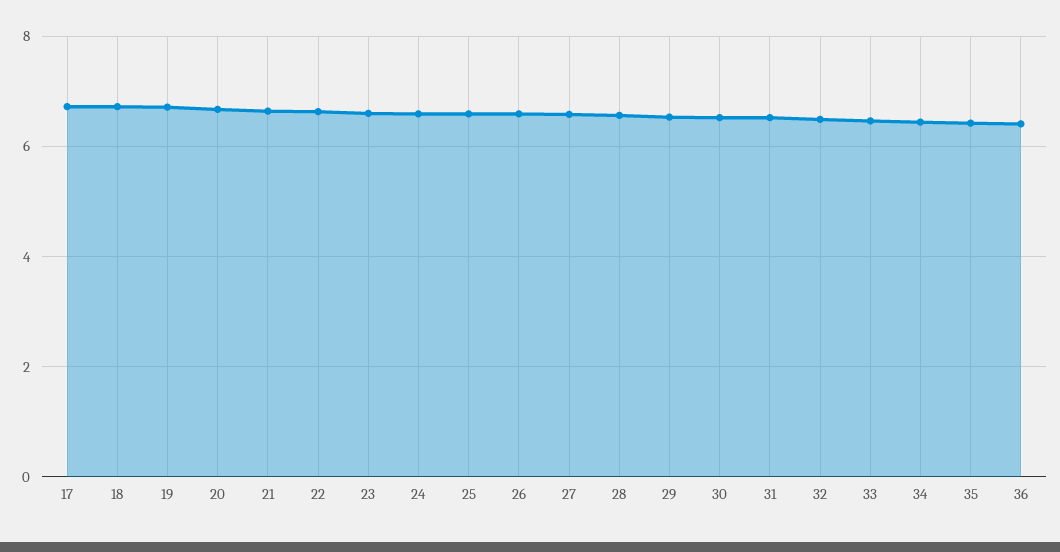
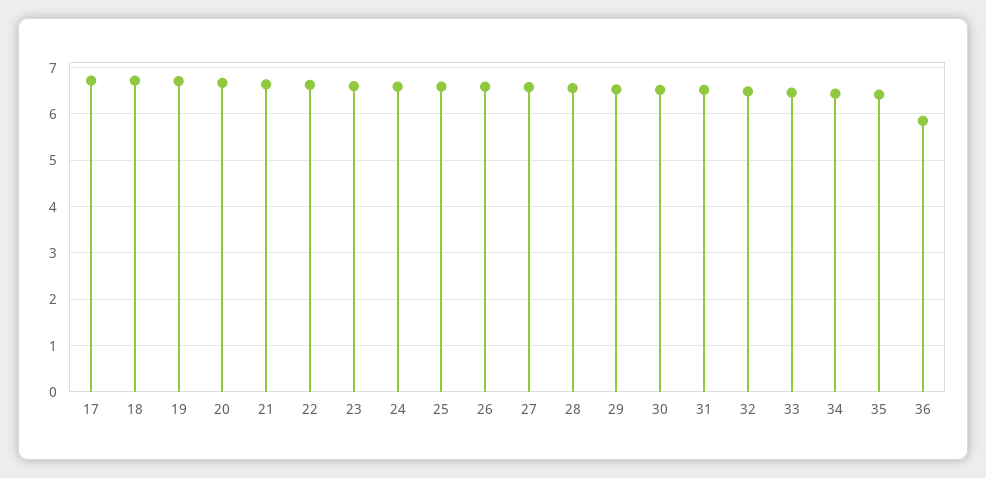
  {
    "17": 6.8,
    "18": 6.8,
    "19": 6.8,
    "20": 6.6,
    "21": 6.6,
    "22": 6.6,
    "23": 6.6,
    "24": 6.6,
    "25": 6.6,
    "26": 6.6,
    "27": 6.6,
    "28": 6.6,
    "29": 6.6,
    "30": 6.6,
    "31": 6.6,
    "32": 6.4,
    "33": 6.4,
    "34": 6.4,
    "35": 6.4,
-   "36": 6.4
+   "36": 5.8
  }

